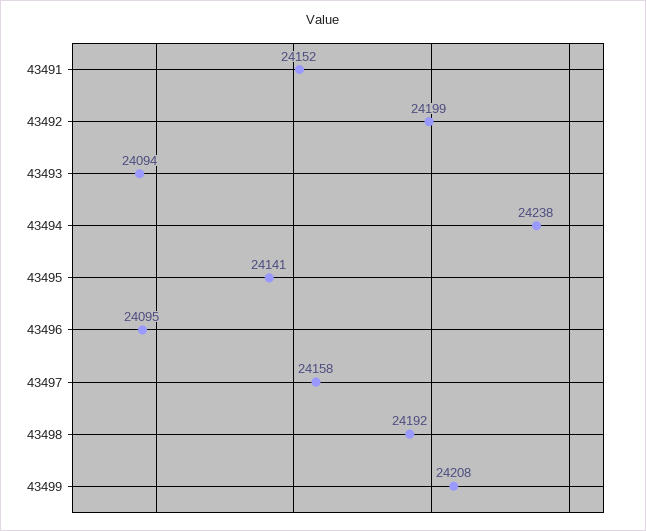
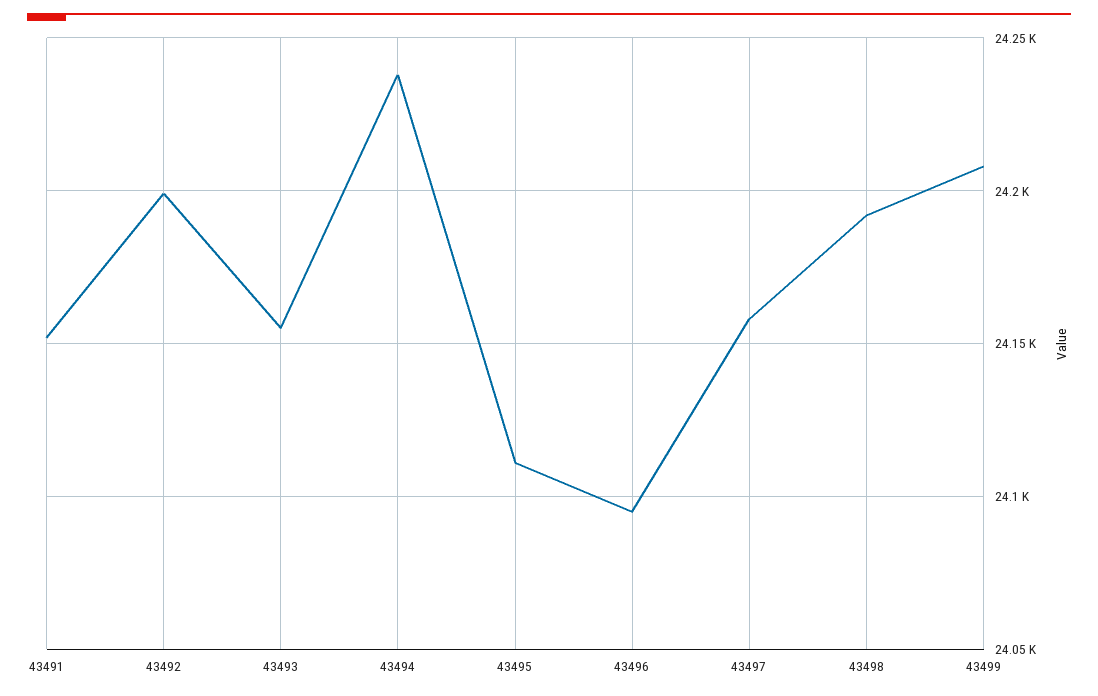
  {
    "43491": 24152,
    "43492": 24199,
-   "43493": 24094,
+   "43493": 24155,
    "43494": 24238,
-   "43495": 24141,
+   "43495": 24110,
    "43496": 24095,
    "43497": 24158,
    "43498": 24192,
    "43499": 24208
  }

